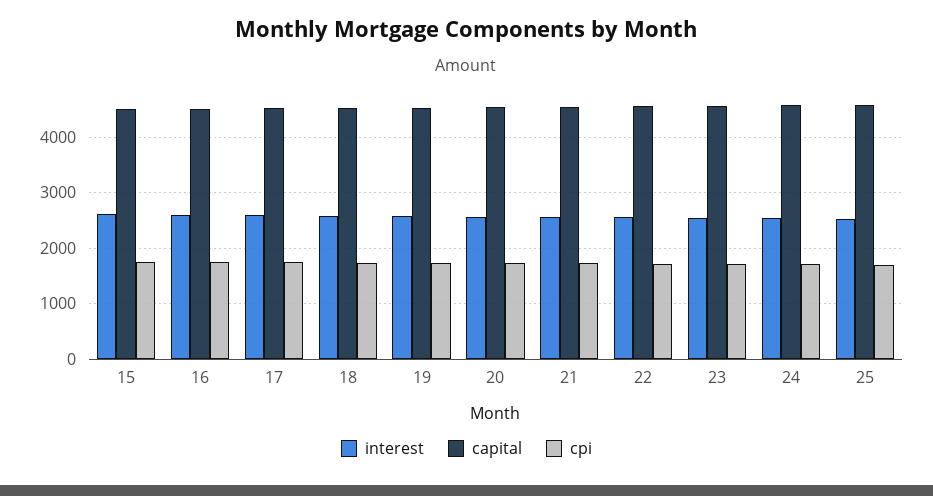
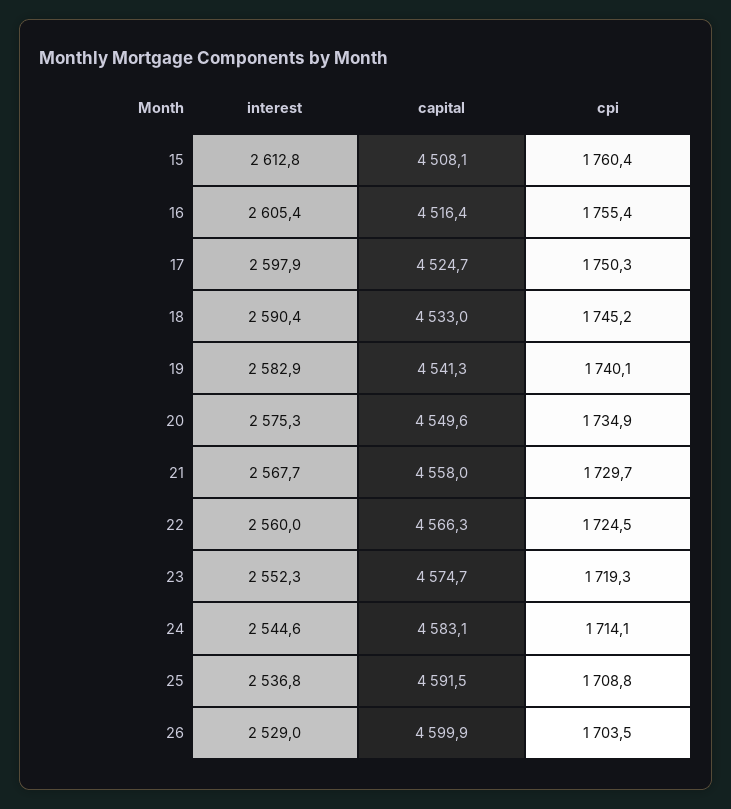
  {
    "interest": {
      "15": 2612.8,
      "16": 2605.4,
      "17": 2597.9,
      "18": 2590.4,
      "19": 2582.9,
      "20": 2575.3,
      "21": 2567.7,
      "22": 2560,
      "23": 2552.3,
      "24": 2544.6,
-     "25": 2536.8
+     "25": 2536.8,
+     "26": 2529
    },
    "capital": {
      "15": 4508.1,
      "16": 4516.4,
      "17": 4524.7,
      "18": 4533,
      "19": 4541.3,
      "20": 4549.6,
      "21": 4558,
      "22": 4566.3,
      "23": 4574.7,
      "24": 4583.1,
-     "25": 4591.5
+     "25": 4591.5,
+     "26": 4599.9
    },
    "cpi": {
      "15": 1760.4,
      "16": 1755.4,
      "17": 1750.3,
      "18": 1745.2,
      "19": 1740.1,
      "20": 1734.9,
      "21": 1729.7,
      "22": 1724.5,
      "23": 1719.3,
      "24": 1714.1,
-     "25": 1708.8
+     "25": 1708.8,
+     "26": 1703.5
    }
  }

